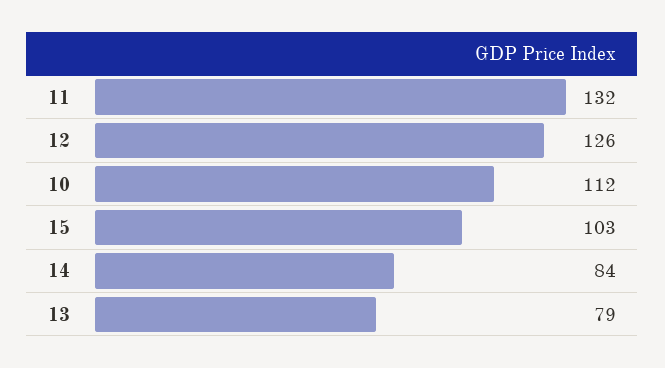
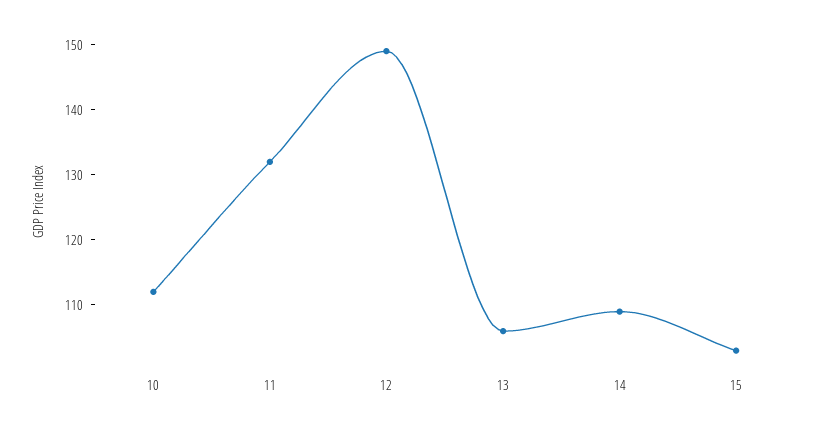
  {
    "11": 132,
-   "12": 126,
+   "12": 150,
    "10": 112,
    "15": 103,
-   "14": 84,
+   "14": 110,
-   "13": 79
+   "13": 105
  }

